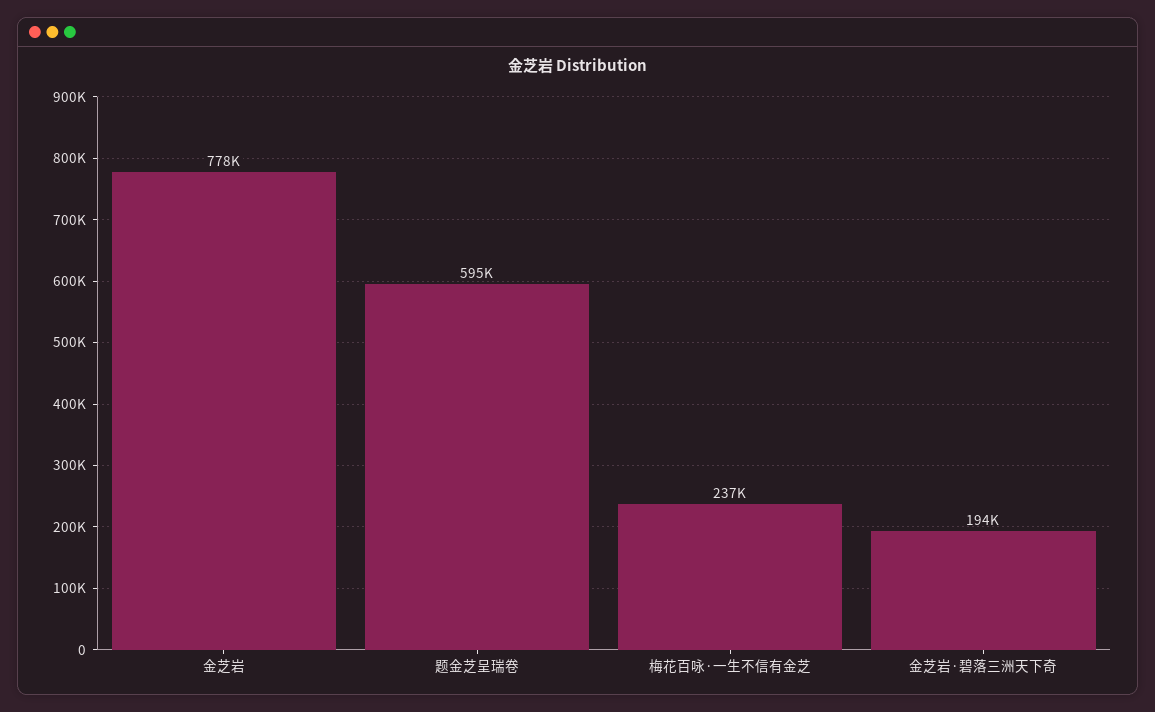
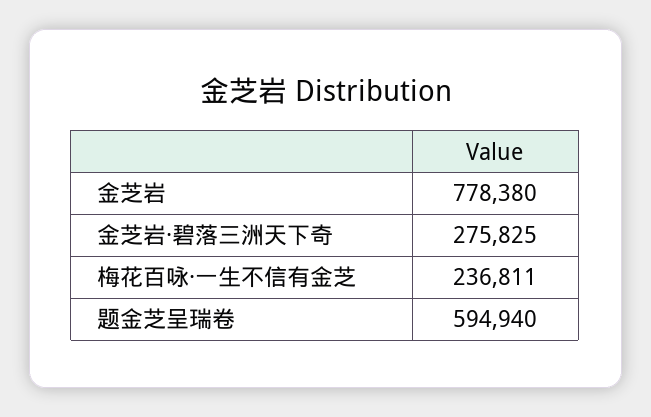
  {
    "金芝岩": 778380,
    "题金芝呈瑞卷": 594940,
    "梅花百咏·一生不信有金芝": 236811,
-   "金芝岩·碧落三洲天下奇": 194000
+   "金芝岩·碧落三洲天下奇": 275825
  }

